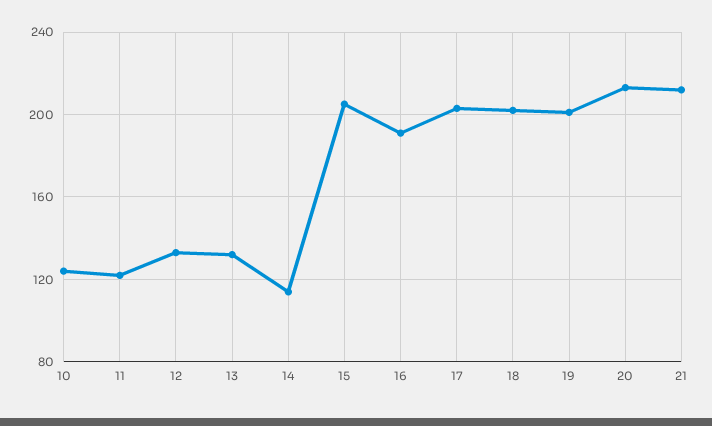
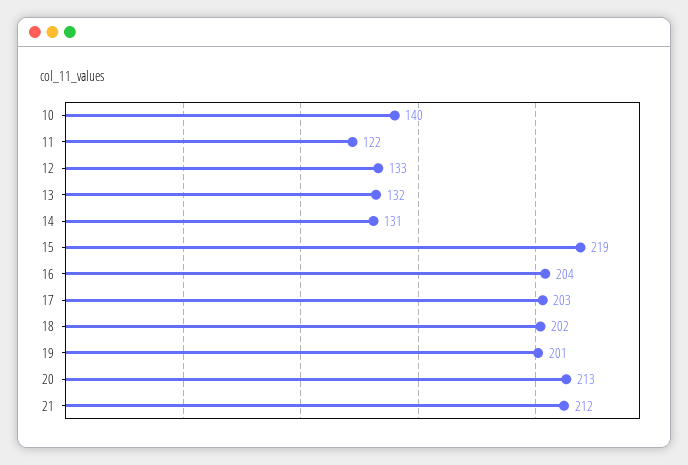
  {
-   "10": 125,
+   "10": 140,
    "11": 122,
    "12": 133,
    "13": 132,
-   "14": 115,
+   "14": 131,
-   "15": 205,
+   "15": 219,
-   "16": 190,
+   "16": 204,
    "17": 203,
    "18": 202,
    "19": 201,
    "20": 213,
    "21": 212
  }

